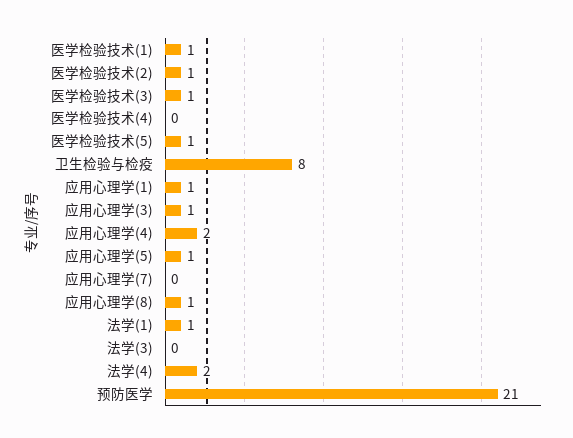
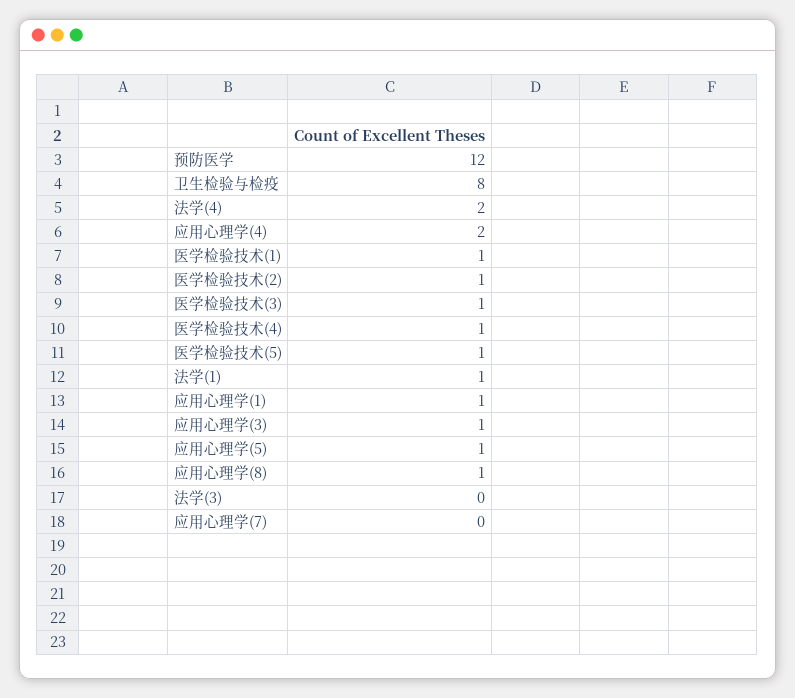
  {
    "医学检验技术(1)": 1,
    "医学检验技术(2)": 1,
    "医学检验技术(3)": 1,
-   "医学检验技术(4)": 0,
+   "医学检验技术(4)": 1,
    "医学检验技术(5)": 1,
    "卫生检验与检疫": 8,
    "应用心理学(1)": 1,
    "应用心理学(3)": 1,
    "应用心理学(4)": 2,
    "应用心理学(5)": 1,
    "应用心理学(7)": 0,
    "应用心理学(8)": 1,
    "法学(1)": 1,
    "法学(3)": 0,
    "法学(4)": 2,
-   "预防医学": 21
+   "预防医学": 12
  }

